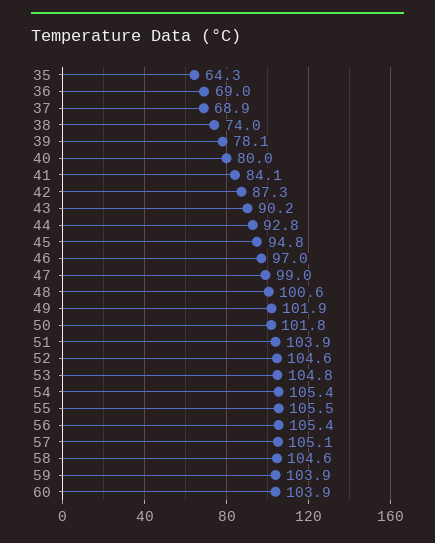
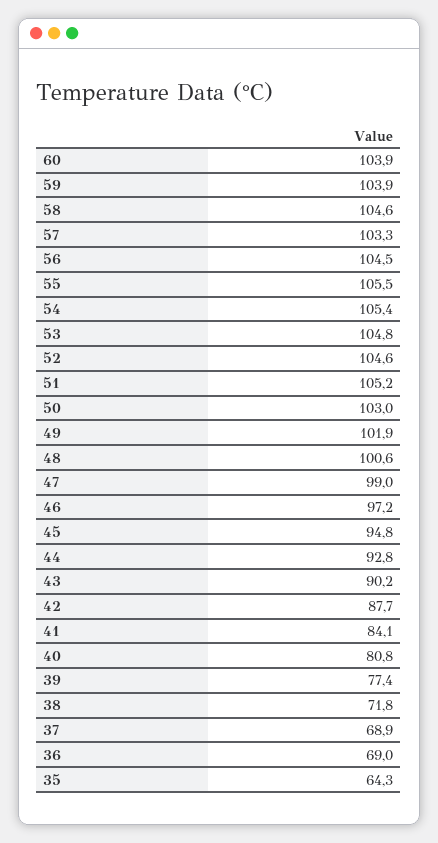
  {
    "35": 64.3,
    "36": 69,
    "37": 68.9,
-   "38": 74,
+   "38": 71.8,
-   "39": 78.1,
+   "39": 77.4,
-   "40": 80,
+   "40": 80.8,
    "41": 84.1,
-   "42": 87.3,
+   "42": 87.7,
    "43": 90.2,
    "44": 92.8,
    "45": 94.8,
-   "46": 97,
+   "46": 97.2,
    "47": 99,
    "48": 100.6,
    "49": 101.9,
-   "50": 101.8,
+   "50": 103,
-   "51": 103.9,
+   "51": 105.2,
    "52": 104.6,
    "53": 104.8,
    "54": 105.4,
    "55": 105.5,
-   "56": 105.4,
+   "56": 104.5,
-   "57": 105.1,
+   "57": 103.3,
    "58": 104.6,
    "59": 103.9,
    "60": 103.9
  }

